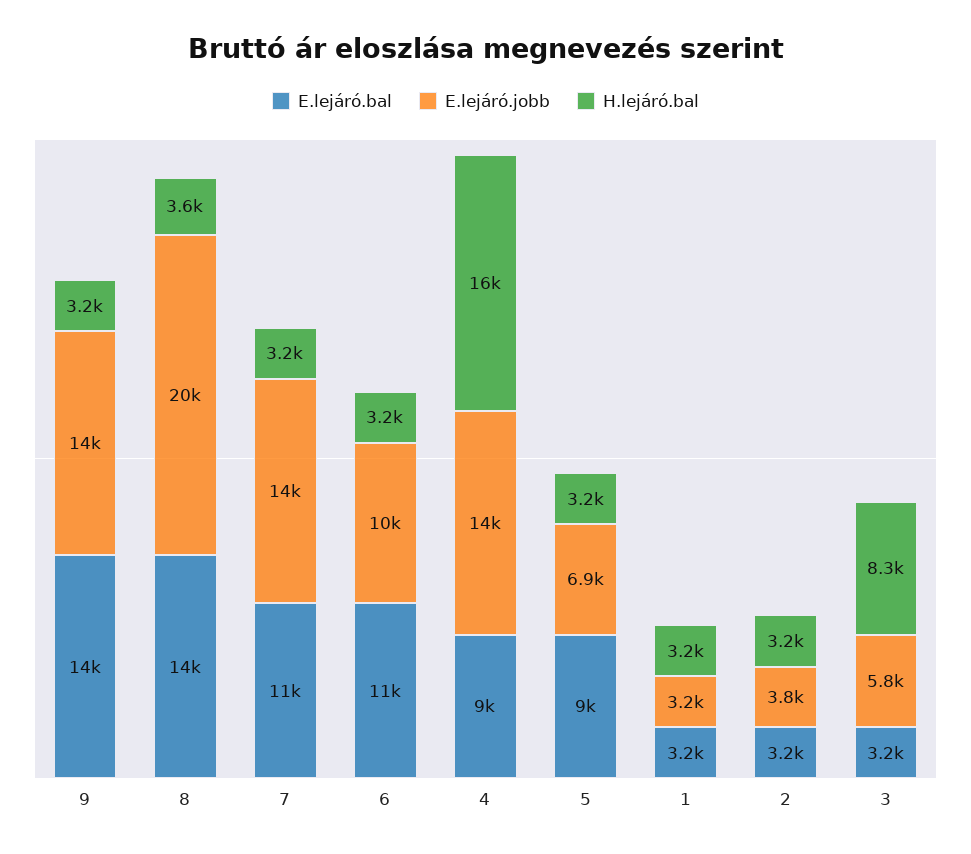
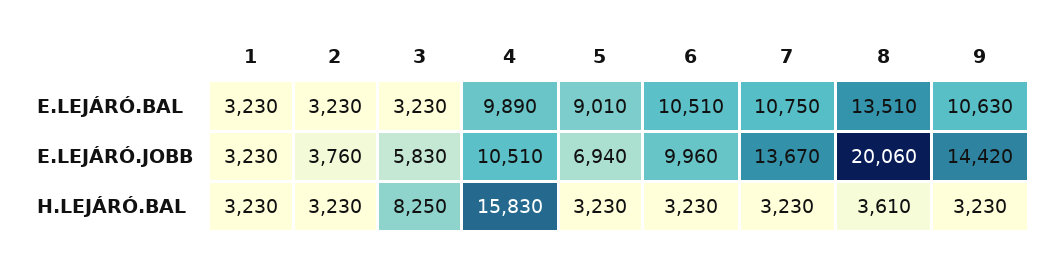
  {
    "E.lejáró.bal": {
-     "9": 14000,
+     "9": 10630,
      "8": 13510,
      "7": 10750,
      "6": 10510,
-     "4": 9000,
+     "4": 9890,
      "5": 9010,
      "1": 3230,
      "2": 3230,
      "3": 3230
    },
    "E.lejáró.jobb": {
      "9": 14420,
      "8": 20060,
      "7": 13670,
      "6": 9960,
-     "4": 14000,
+     "4": 10510,
      "5": 6940,
      "1": 3230,
      "2": 3760,
      "3": 5830
    },
    "H.lejáró.bal": {
      "9": 3230,
      "8": 3610,
      "7": 3230,
      "6": 3230,
      "4": 15830,
      "5": 3230,
      "1": 3230,
      "2": 3230,
      "3": 8250
    }
  }

